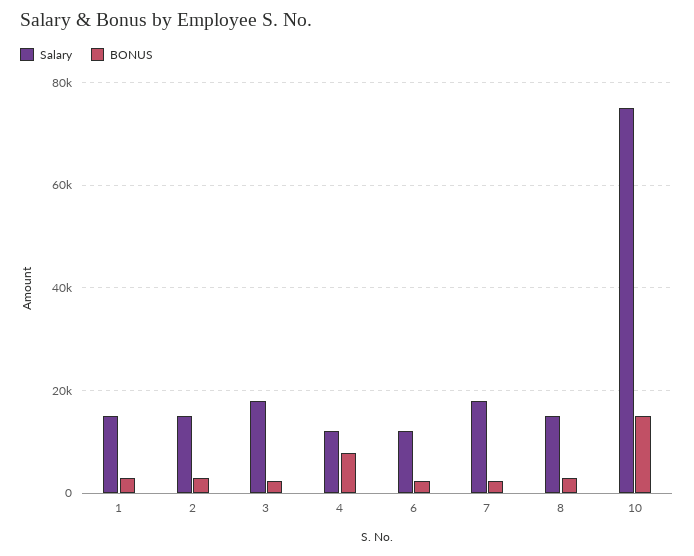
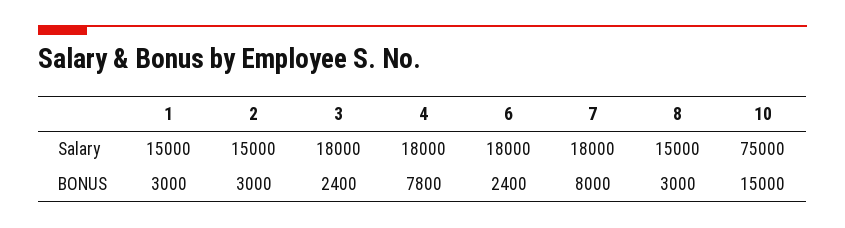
  {
    "Salary": {
      "1": 15000,
      "2": 15000,
      "3": 18000,
-     "4": 12000,
+     "4": 18000,
-     "6": 12000,
+     "6": 18000,
      "7": 18000,
      "8": 15000,
      "10": 75000
    },
    "BONUS": {
      "1": 3000,
      "2": 3000,
      "3": 2400,
      "4": 7800,
      "6": 2400,
-     "7": 2000,
+     "7": 8000,
      "8": 3000,
      "10": 15000
    }
  }

